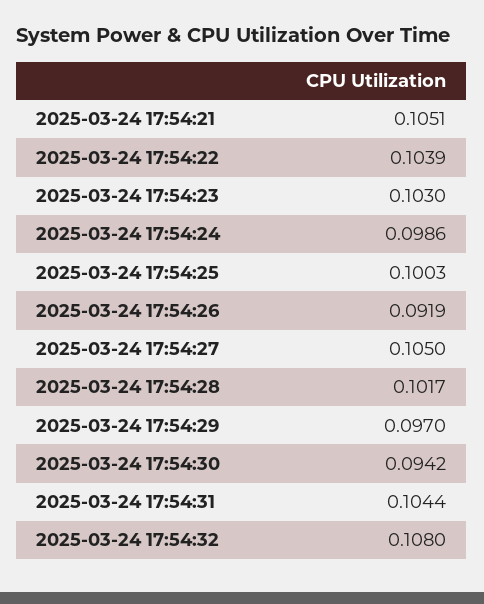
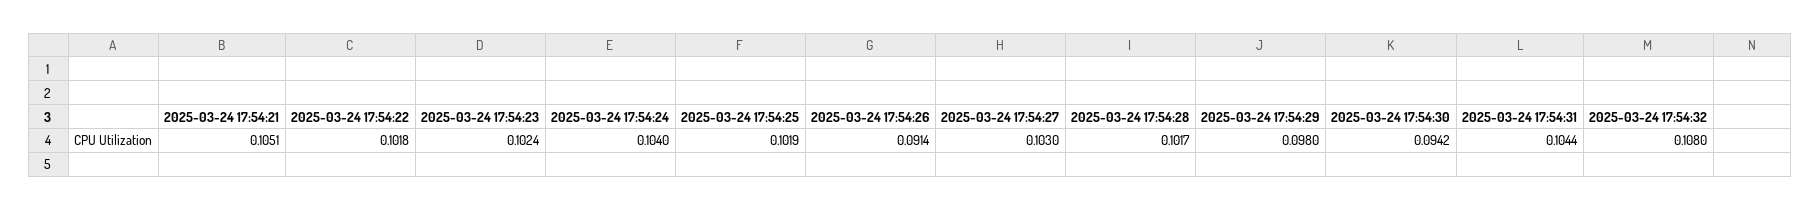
  {
    "2025-03-24 17:54:21": 0.1051,
-   "2025-03-24 17:54:22": 0.1039,
+   "2025-03-24 17:54:22": 0.1018,
-   "2025-03-24 17:54:23": 0.103,
+   "2025-03-24 17:54:23": 0.1024,
-   "2025-03-24 17:54:24": 0.0986,
+   "2025-03-24 17:54:24": 0.104,
-   "2025-03-24 17:54:25": 0.1003,
+   "2025-03-24 17:54:25": 0.1019,
-   "2025-03-24 17:54:26": 0.0919,
+   "2025-03-24 17:54:26": 0.0914,
-   "2025-03-24 17:54:27": 0.105,
+   "2025-03-24 17:54:27": 0.103,
    "2025-03-24 17:54:28": 0.1017,
-   "2025-03-24 17:54:29": 0.097,
+   "2025-03-24 17:54:29": 0.098,
    "2025-03-24 17:54:30": 0.0942,
    "2025-03-24 17:54:31": 0.1044,
    "2025-03-24 17:54:32": 0.108
  }

